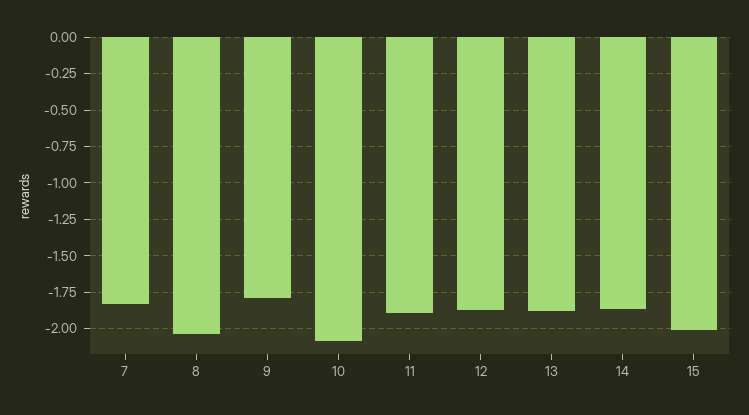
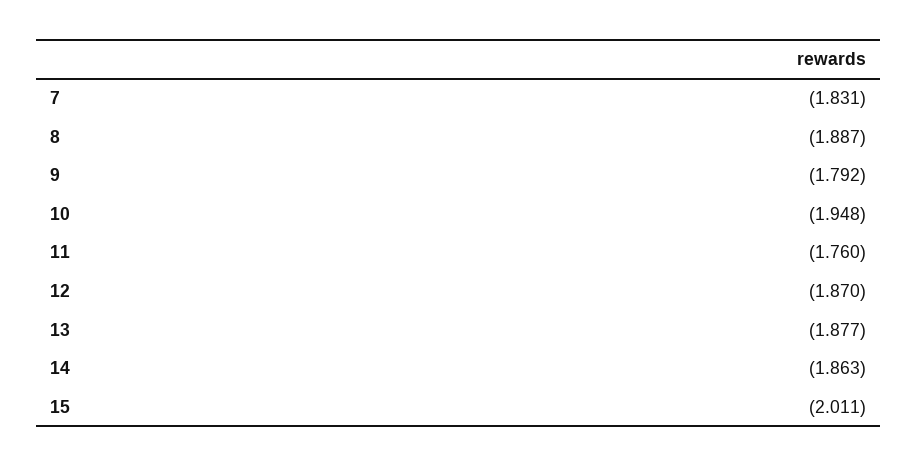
  {
    "7": -1.831,
-   "8": -2.05,
+   "8": -1.887,
    "9": -1.792,
-   "10": -2.1,
+   "10": -1.948,
-   "11": -1.9,
+   "11": -1.76,
    "12": -1.87,
    "13": -1.877,
    "14": -1.863,
    "15": -2.011
  }

